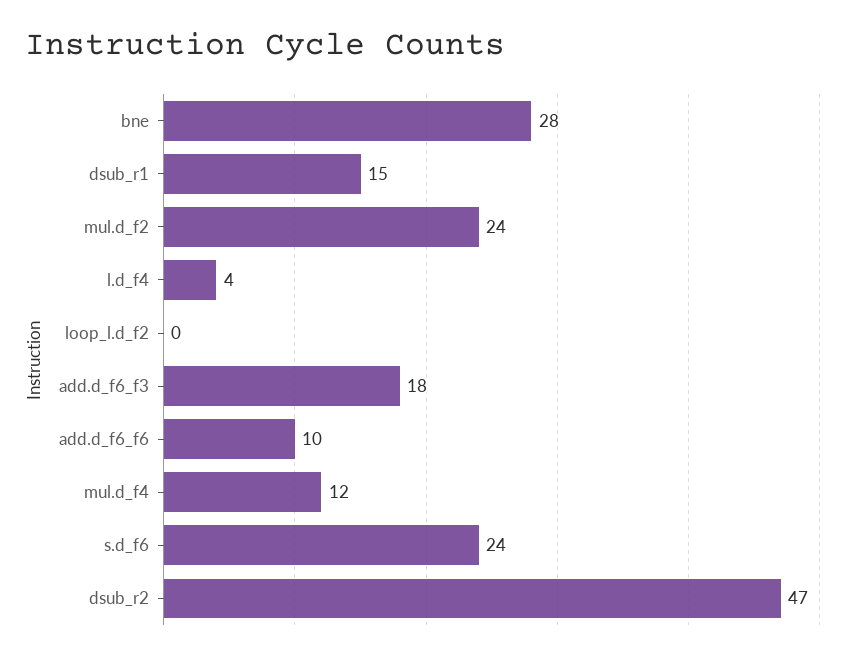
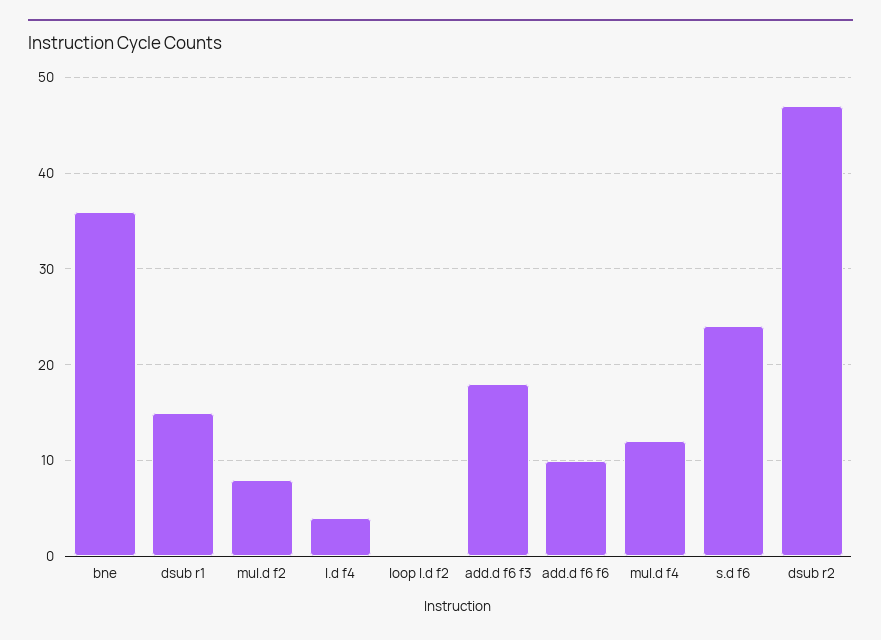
  {
-   "bne": 28,
+   "bne": 36,
    "dsub_r1": 15,
-   "mul.d_f2": 24,
+   "mul.d_f2": 8,
    "l.d_f4": 4,
    "loop_l.d_f2": 0,
    "add.d_f6_f3": 18,
    "add.d_f6_f6": 10,
    "mul.d_f4": 12,
    "s.d_f6": 24,
    "dsub_r2": 47
  }

